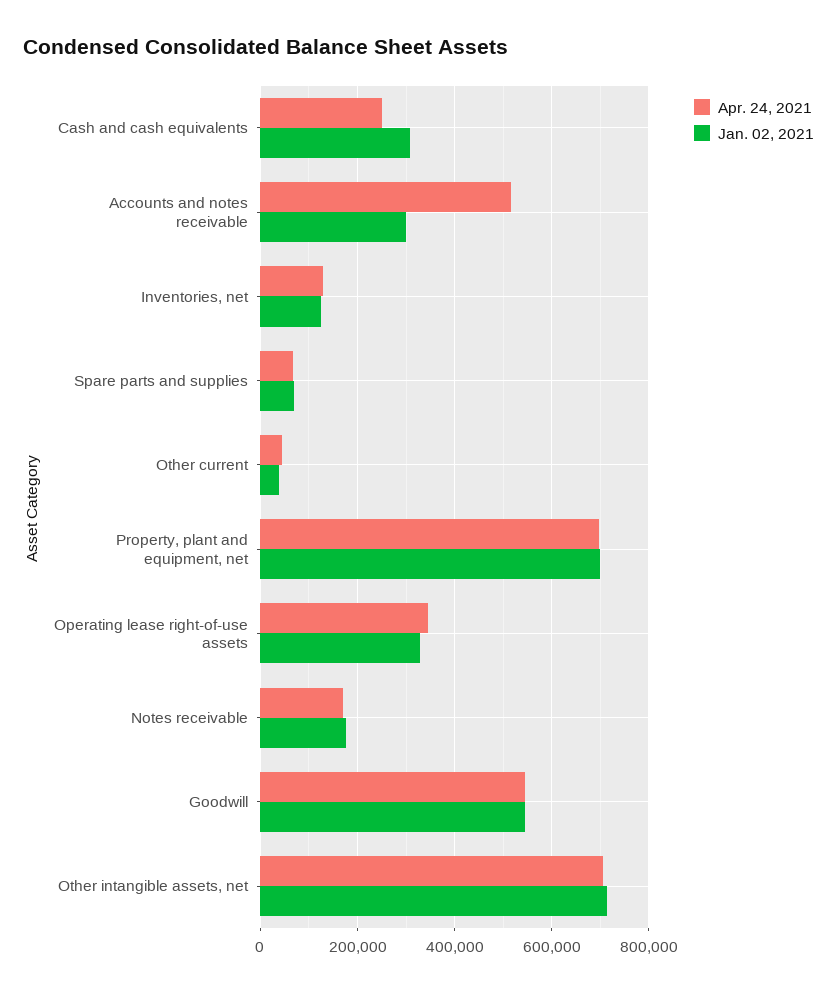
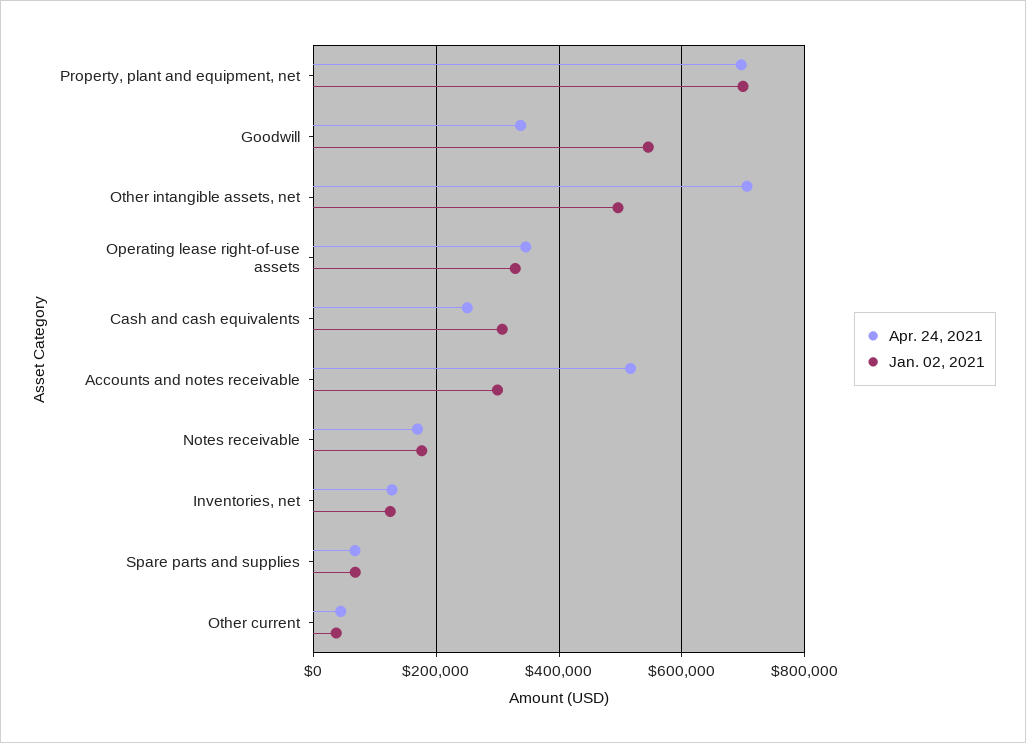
  {
    "Apr. 24, 2021": {
      "Cash and cash equivalents": 260000,
      "Accounts and notes receivable": 520000,
      "Inventories, net": 120000,
      "Spare parts and supplies": 60000,
      "Other current": 40000,
      "Property, plant and equipment, net": 700000,
      "Operating lease right-of-use assets": 340000,
      "Notes receivable": 160000,
-     "Goodwill": 540000,
+     "Goodwill": 340000,
      "Other intangible assets, net": 700000
    },
    "Jan. 02, 2021": {
      "Cash and cash equivalents": 300000,
      "Accounts and notes receivable": 300000,
      "Inventories, net": 120000,
      "Spare parts and supplies": 60000,
      "Other current": 40000,
      "Property, plant and equipment, net": 700000,
      "Operating lease right-of-use assets": 320000,
      "Notes receivable": 180000,
      "Goodwill": 540000,
-     "Other intangible assets, net": 720000
+     "Other intangible assets, net": 500000
    }
  }

